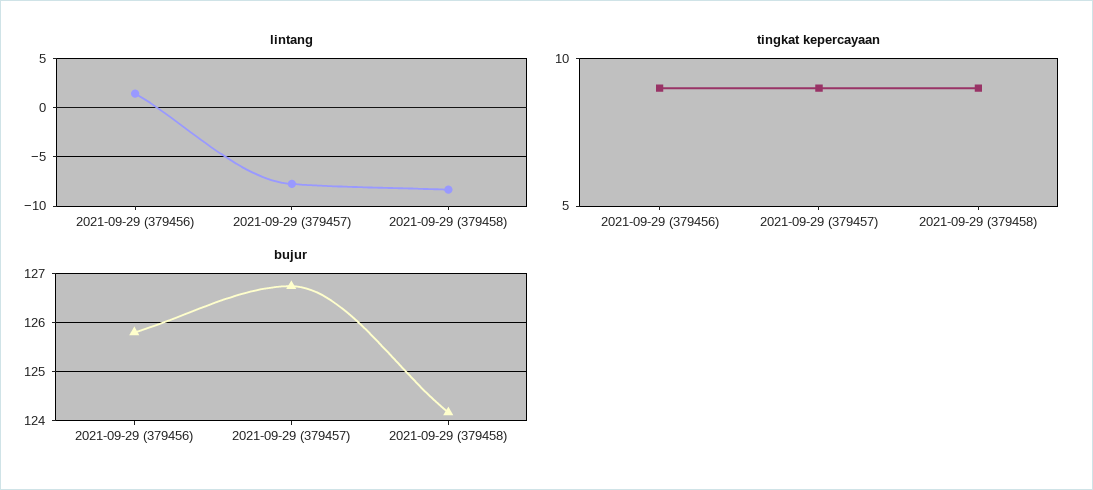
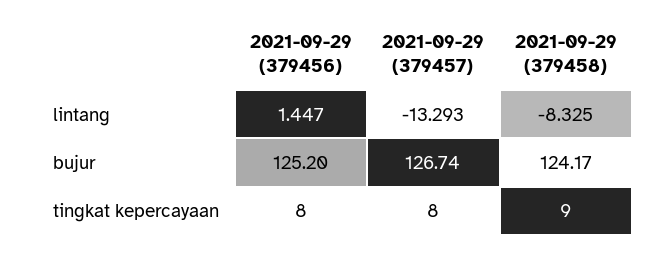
  {
    "lintang": {
      "2021-09-29 (379456)": 1.447,
-     "2021-09-29 (379457)": -8,
+     "2021-09-29 (379457)": -13.293,
      "2021-09-29 (379458)": -8.325
    },
    "tingkat kepercayaan": {
-     "2021-09-29 (379456)": 9,
+     "2021-09-29 (379456)": 8,
-     "2021-09-29 (379457)": 9,
+     "2021-09-29 (379457)": 8,
      "2021-09-29 (379458)": 9
    },
    "bujur": {
-     "2021-09-29 (379456)": 125.8,
+     "2021-09-29 (379456)": 125.2,
      "2021-09-29 (379457)": 126.74,
      "2021-09-29 (379458)": 124.17
    }
  }

